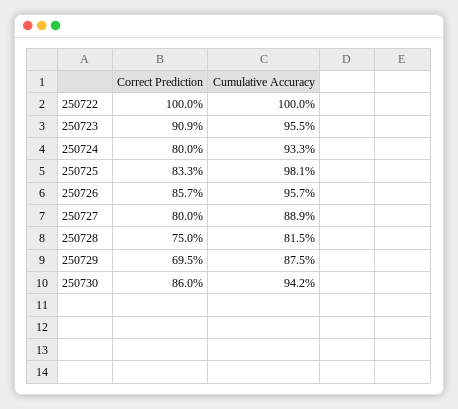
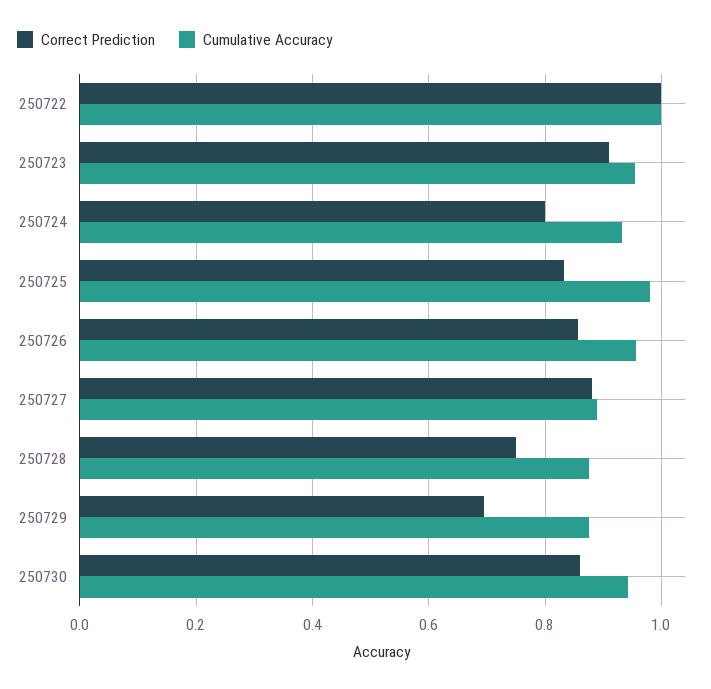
  {
    "Correct Prediction": {
      "250722": 1,
      "250723": 0.909,
      "250724": 0.8,
      "250725": 0.833,
      "250726": 0.857,
-     "250727": 0.8,
+     "250727": 0.88,
      "250728": 0.75,
      "250729": 0.695,
      "250730": 0.86
    },
    "Cumulative Accuracy": {
      "250722": 1,
      "250723": 0.955,
      "250724": 0.933,
      "250725": 0.981,
      "250726": 0.957,
      "250727": 0.889,
-     "250728": 0.815,
+     "250728": 0.88,
      "250729": 0.875,
      "250730": 0.942
    }
  }

